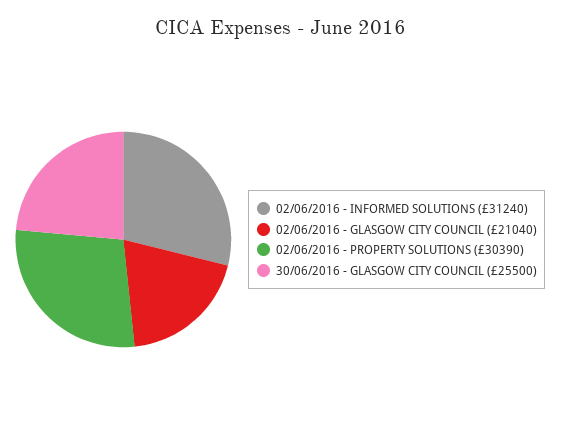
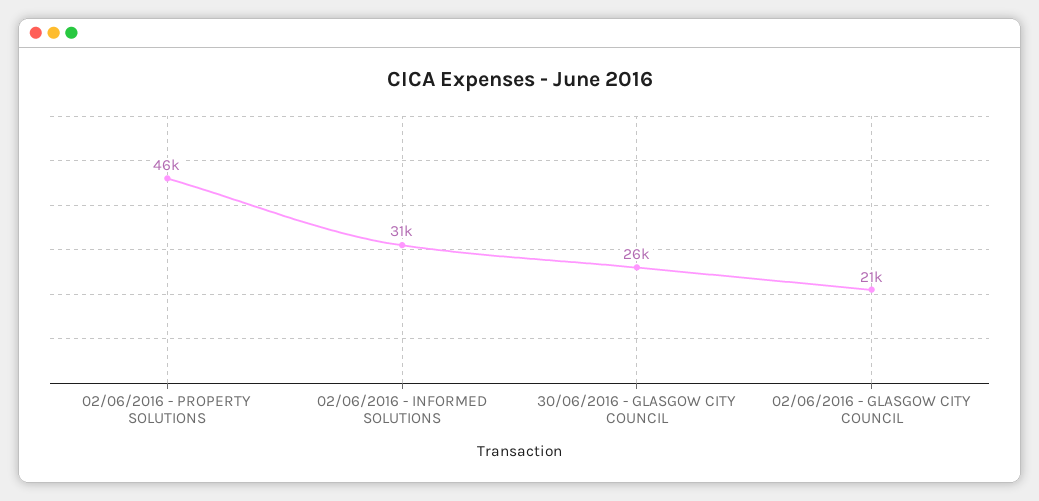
  {
    "02/06/2016 - INFORMED SOLUTIONS": 31240,
    "02/06/2016 - GLASGOW CITY COUNCIL": 21040,
-   "02/06/2016 - PROPERTY SOLUTIONS": 30390,
+   "02/06/2016 - PROPERTY SOLUTIONS": 46000,
    "30/06/2016 - GLASGOW CITY COUNCIL": 25500
  }

